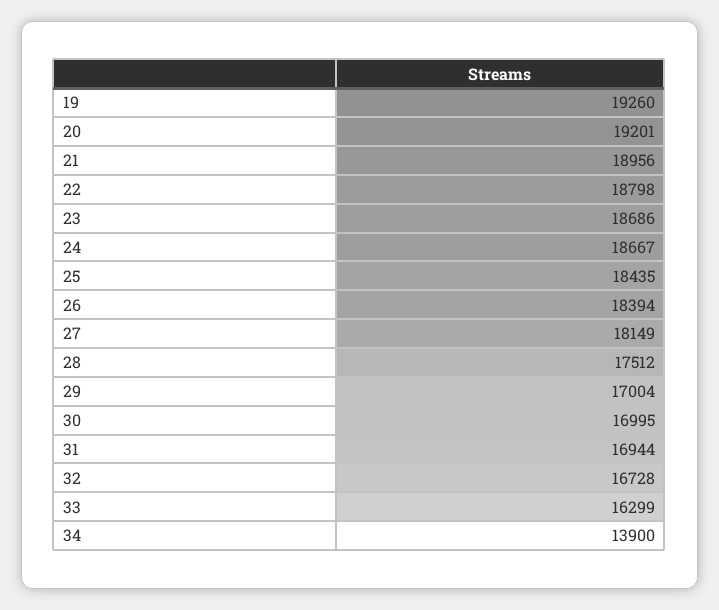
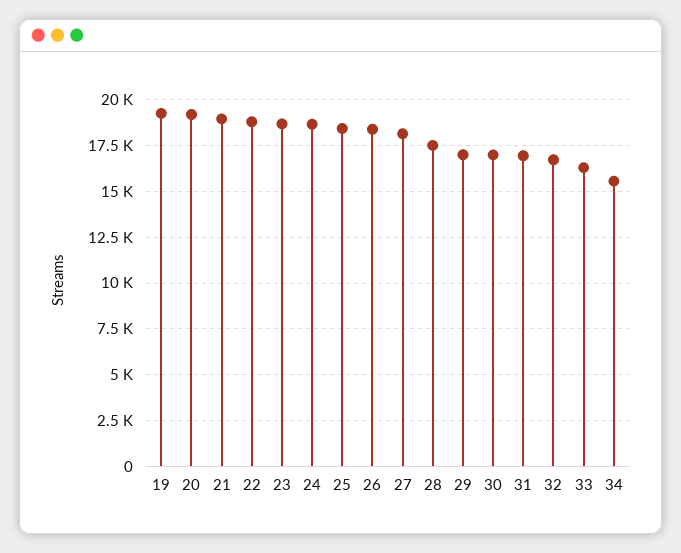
  {
    "19": 19260,
    "20": 19201,
    "21": 18956,
    "22": 18798,
    "23": 18686,
    "24": 18667,
    "25": 18435,
    "26": 18394,
    "27": 18149,
    "28": 17512,
    "29": 17004,
    "30": 16995,
    "31": 16944,
    "32": 16728,
    "33": 16299,
-   "34": 13900
+   "34": 15500
  }

